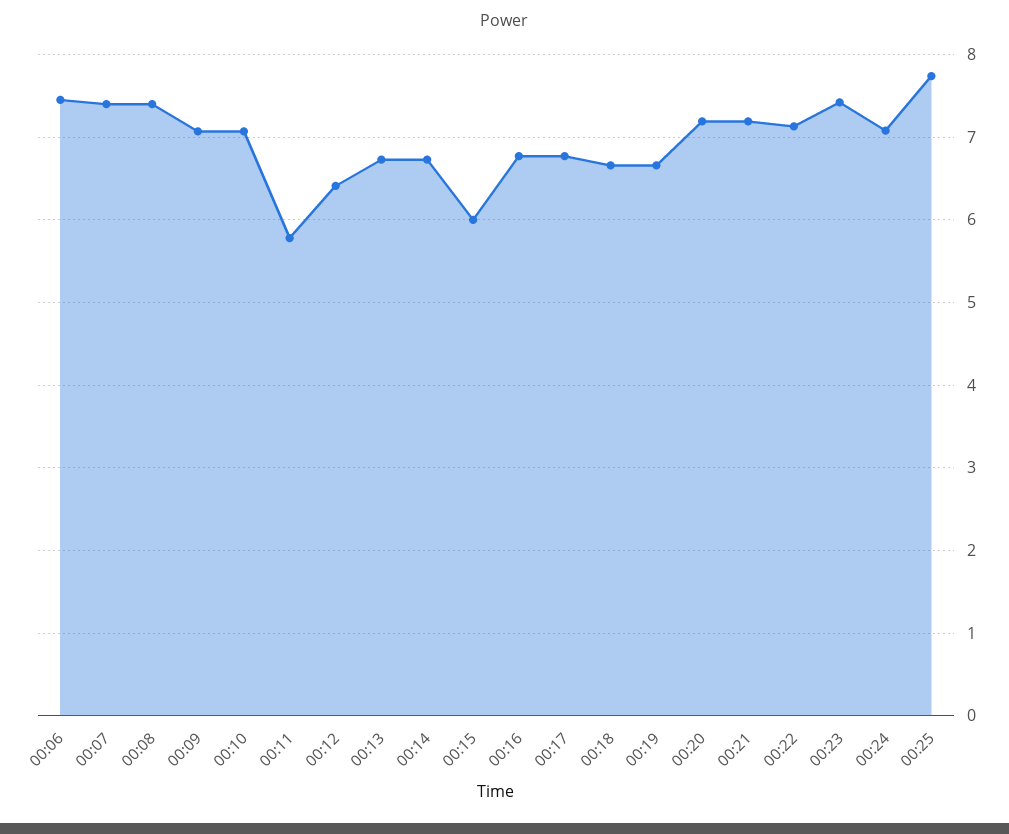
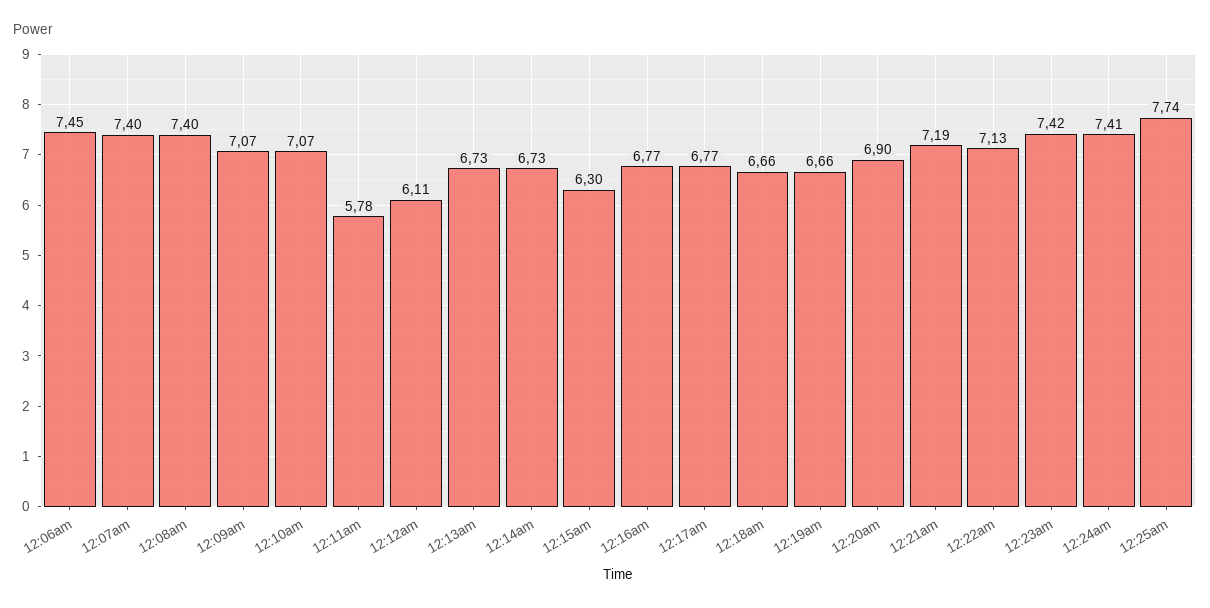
  {
    "00:06": 7.45,
    "00:07": 7.4,
    "00:08": 7.4,
    "00:09": 7.07,
    "00:10": 7.07,
    "00:11": 5.78,
-   "00:12": 6.4,
+   "00:12": 6.11,
    "00:13": 6.73,
    "00:14": 6.73,
-   "00:15": 6,
+   "00:15": 6.3,
    "00:16": 6.77,
    "00:17": 6.77,
    "00:18": 6.66,
    "00:19": 6.66,
-   "00:20": 7.2,
+   "00:20": 6.9,
    "00:21": 7.19,
    "00:22": 7.13,
    "00:23": 7.42,
-   "00:24": 7.1,
+   "00:24": 7.41,
    "00:25": 7.74
  }

